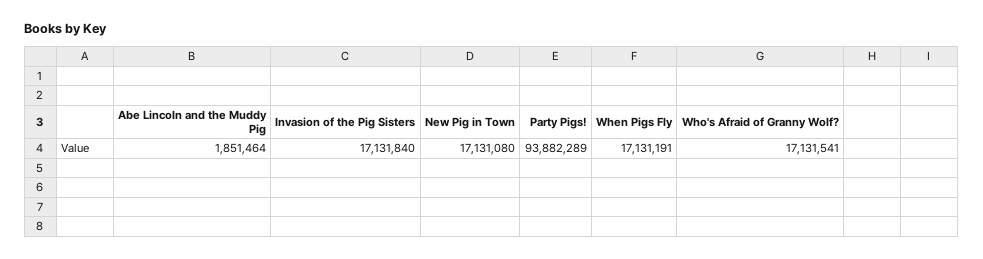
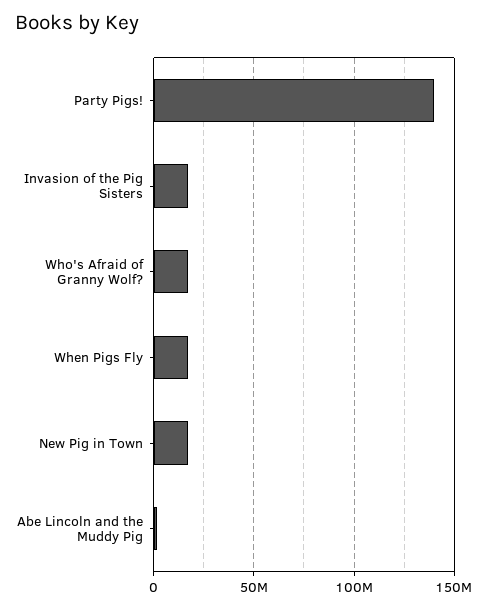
  {
    "Abe Lincoln and the Muddy Pig": 1851464,
    "Invasion of the Pig Sisters": 17131840,
    "New Pig in Town": 17131080,
-   "Party Pigs!": 93882289,
+   "Party Pigs!": 140000000,
    "When Pigs Fly": 17131191,
    "Who's Afraid of Granny Wolf?": 17131541
  }

